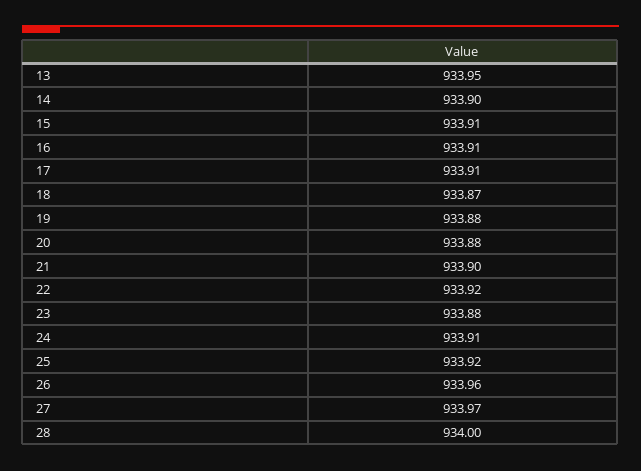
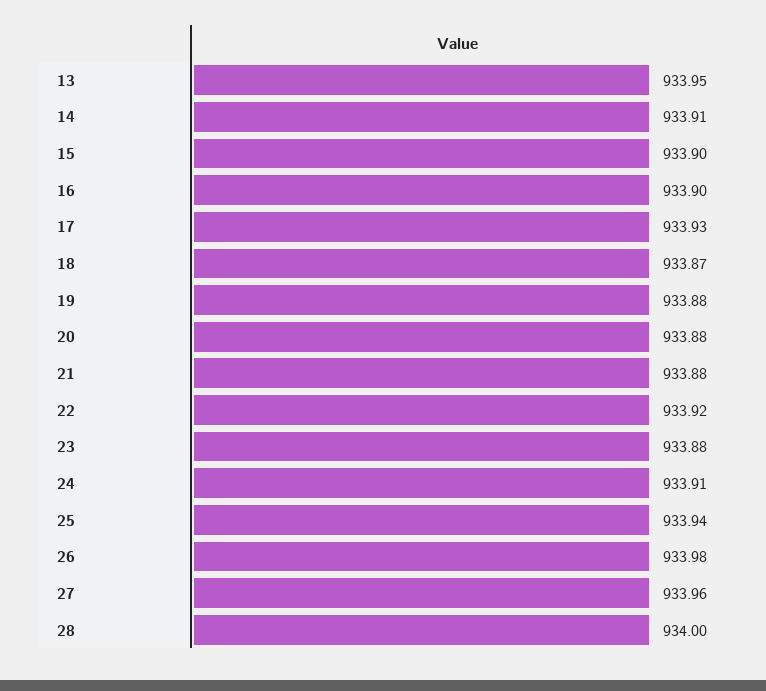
  {
    "13": 933.95,
-   "14": 933.9,
+   "14": 933.91,
-   "15": 933.91,
+   "15": 933.9,
-   "16": 933.91,
+   "16": 933.9,
-   "17": 933.91,
+   "17": 933.93,
    "18": 933.87,
    "19": 933.88,
    "20": 933.88,
-   "21": 933.9,
+   "21": 933.88,
    "22": 933.92,
    "23": 933.88,
    "24": 933.91,
-   "25": 933.92,
+   "25": 933.94,
-   "26": 933.96,
+   "26": 933.98,
-   "27": 933.97,
+   "27": 933.96,
    "28": 934
  }

